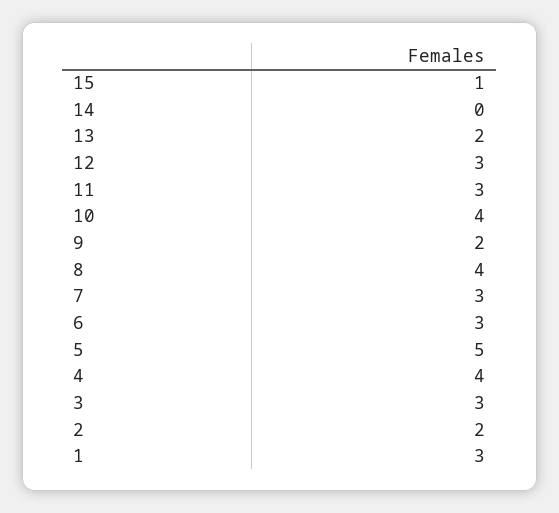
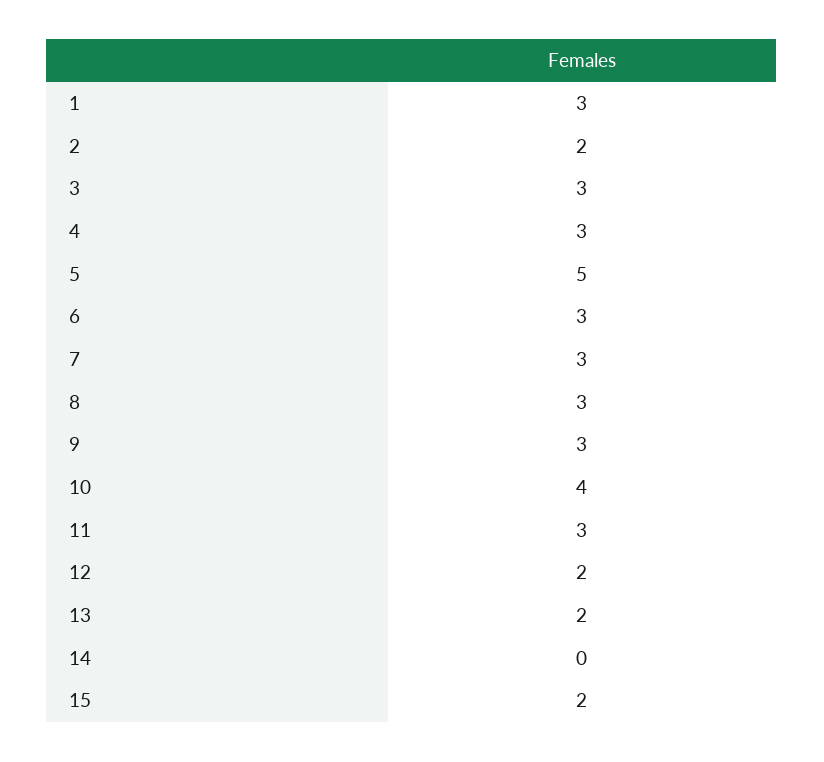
  {
-   "15": 1,
+   "15": 2,
    "14": 0,
    "13": 2,
-   "12": 3,
+   "12": 2,
    "11": 3,
    "10": 4,
-   "9": 2,
+   "9": 3,
-   "8": 4,
+   "8": 3,
    "7": 3,
    "6": 3,
    "5": 5,
-   "4": 4,
+   "4": 3,
    "3": 3,
    "2": 2,
    "1": 3
  }

